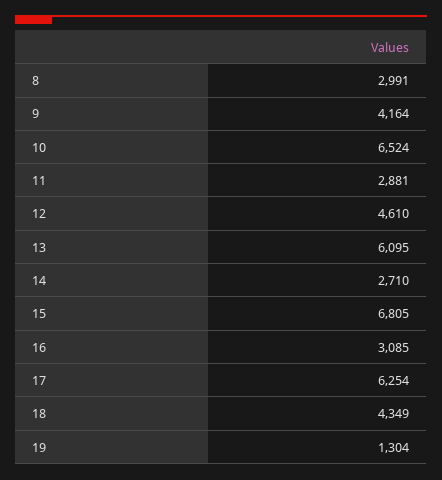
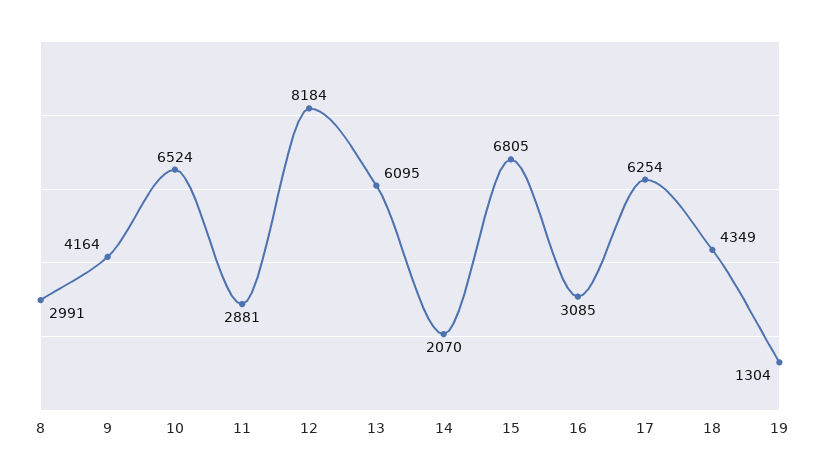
  {
    "8": 2991,
    "9": 4164,
    "10": 6524,
    "11": 2881,
-   "12": 4610,
+   "12": 8184,
    "13": 6095,
-   "14": 2710,
+   "14": 2070,
    "15": 6805,
    "16": 3085,
    "17": 6254,
    "18": 4349,
    "19": 1304
  }

